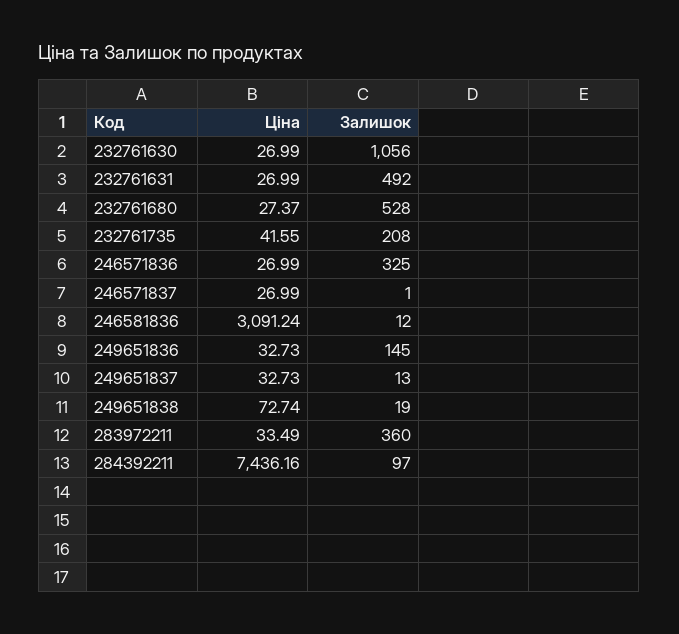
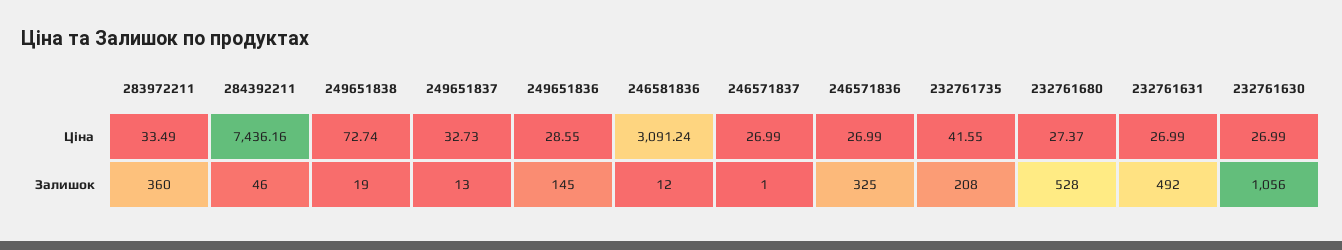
  {
    "Ціна": {
      "232761630": 26.99,
      "232761631": 26.99,
      "232761680": 27.37,
      "232761735": 41.55,
      "246571836": 26.99,
      "246571837": 26.99,
      "246581836": 3091.24,
-     "249651836": 32.73,
+     "249651836": 28.55,
      "249651837": 32.73,
      "249651838": 72.74,
      "283972211": 33.49,
      "284392211": 7436.16
    },
    "Залишок": {
      "232761630": 1056,
      "232761631": 492,
      "232761680": 528,
      "232761735": 208,
      "246571836": 325,
      "246571837": 1,
      "246581836": 12,
      "249651836": 145,
      "249651837": 13,
      "249651838": 19,
      "283972211": 360,
-     "284392211": 97
+     "284392211": 46
    }
  }

